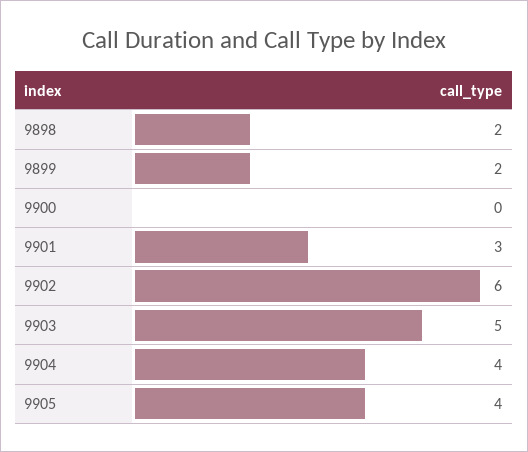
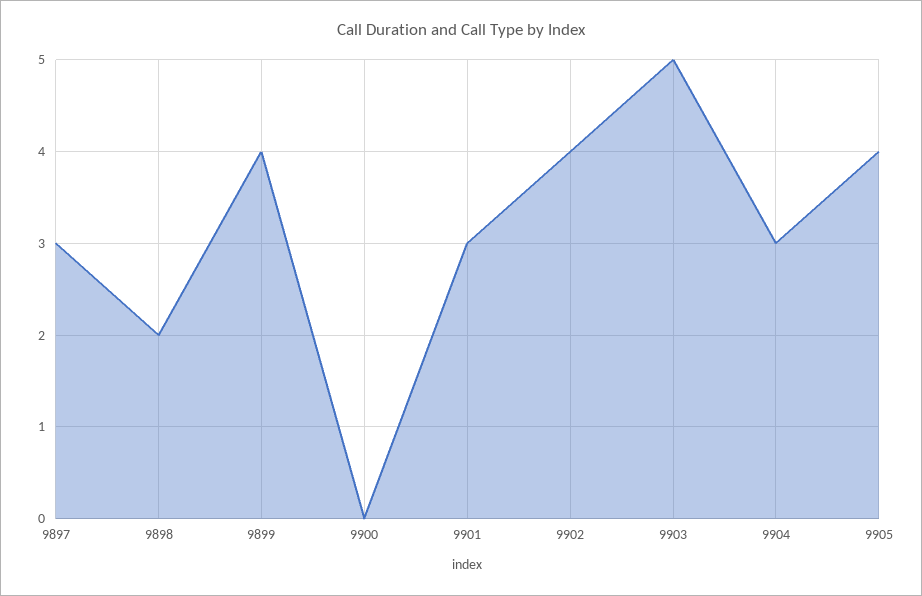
  {
    "9898": 2,
-   "9899": 2,
+   "9899": 4,
    "9900": 0,
    "9901": 3,
-   "9902": 6,
+   "9902": 4,
    "9903": 5,
-   "9904": 4,
+   "9904": 3,
-   "9905": 4
+   "9905": 4,
+   "9897": 3
  }

